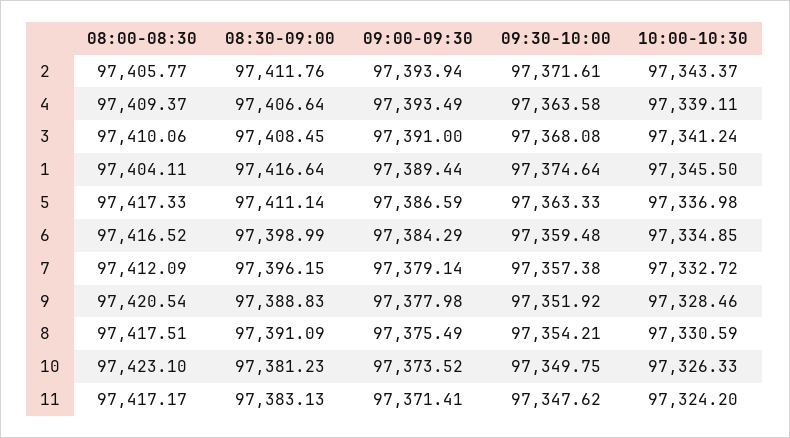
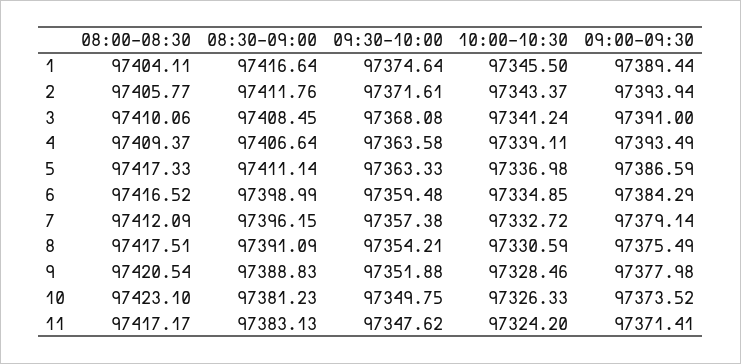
  {
    "08:00-08:30": {
      "2": 97405.77,
      "4": 97409.37,
      "3": 97410.06,
      "1": 97404.11,
      "5": 97417.33,
      "6": 97416.52,
      "7": 97412.09,
      "9": 97420.54,
      "8": 97417.51,
      "10": 97423.1,
      "11": 97417.17
    },
    "08:30-09:00": {
      "2": 97411.76,
      "4": 97406.64,
      "3": 97408.45,
      "1": 97416.64,
      "5": 97411.14,
      "6": 97398.99,
      "7": 97396.15,
      "9": 97388.83,
      "8": 97391.09,
      "10": 97381.23,
      "11": 97383.13
    },
    "09:00-09:30": {
      "2": 97393.94,
      "4": 97393.49,
      "3": 97391,
      "1": 97389.44,
      "5": 97386.59,
      "6": 97384.29,
      "7": 97379.14,
      "9": 97377.98,
      "8": 97375.49,
      "10": 97373.52,
      "11": 97371.41
    },
    "09:30-10:00": {
      "2": 97371.61,
      "4": 97363.58,
      "3": 97368.08,
      "1": 97374.64,
      "5": 97363.33,
      "6": 97359.48,
      "7": 97357.38,
-     "9": 97351.92,
+     "9": 97351.88,
      "8": 97354.21,
      "10": 97349.75,
      "11": 97347.62
    },
    "10:00-10:30": {
      "2": 97343.37,
      "4": 97339.11,
      "3": 97341.24,
      "1": 97345.5,
      "5": 97336.98,
      "6": 97334.85,
      "7": 97332.72,
      "9": 97328.46,
      "8": 97330.59,
      "10": 97326.33,
      "11": 97324.2
    }
  }

